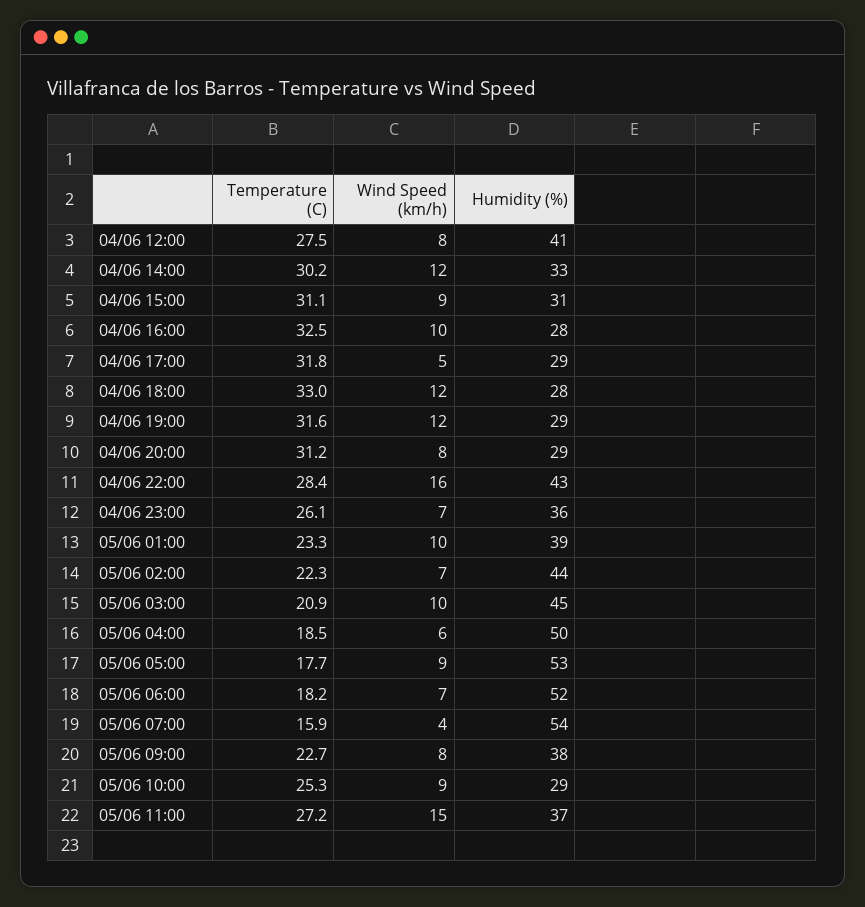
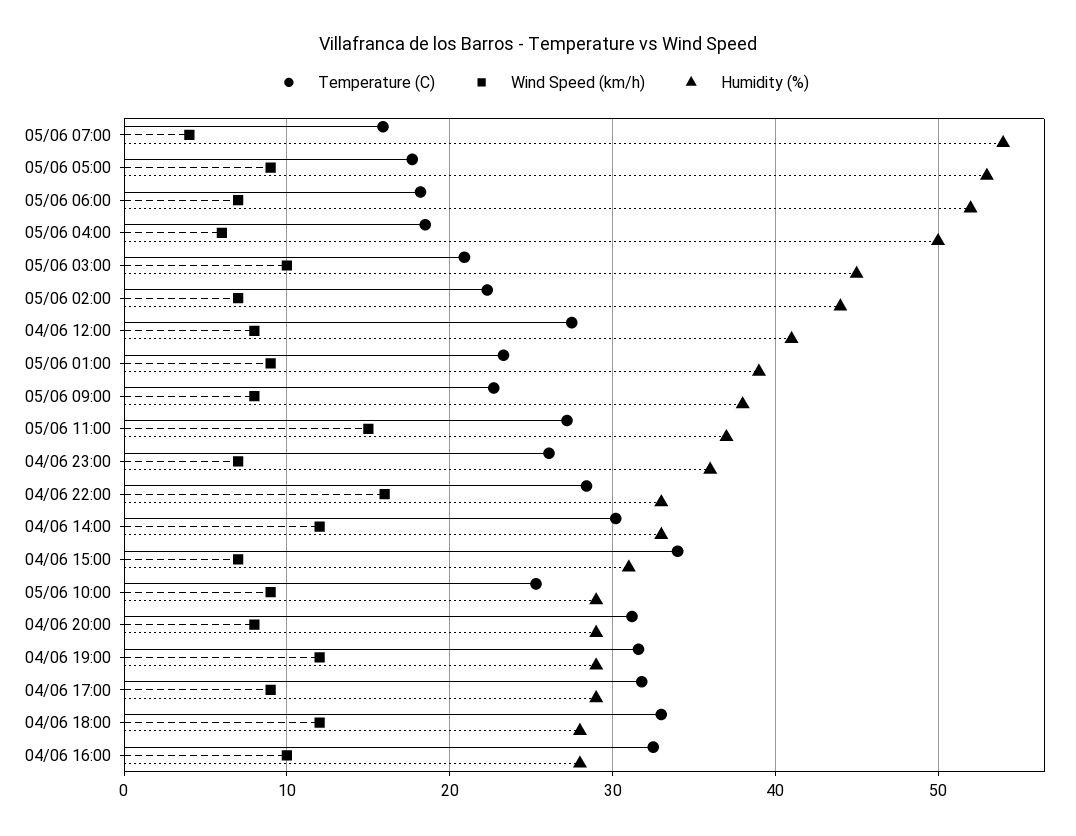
  {
    "Temperature (C)": {
      "04/06 12:00": 27.5,
      "04/06 14:00": 30.2,
-     "04/06 15:00": 31.1,
+     "04/06 15:00": 34,
      "04/06 16:00": 32.5,
      "04/06 17:00": 31.8,
      "04/06 18:00": 33,
      "04/06 19:00": 31.6,
      "04/06 20:00": 31.2,
      "04/06 22:00": 28.4,
      "04/06 23:00": 26.1,
      "05/06 01:00": 23.3,
      "05/06 02:00": 22.3,
      "05/06 03:00": 20.9,
      "05/06 04:00": 18.5,
      "05/06 05:00": 17.7,
      "05/06 06:00": 18.2,
      "05/06 07:00": 15.9,
      "05/06 09:00": 22.7,
      "05/06 10:00": 25.3,
      "05/06 11:00": 27.2
    },
    "Wind Speed (km/h)": {
      "04/06 12:00": 8,
      "04/06 14:00": 12,
-     "04/06 15:00": 9,
+     "04/06 15:00": 7,
      "04/06 16:00": 10,
-     "04/06 17:00": 5,
+     "04/06 17:00": 9,
      "04/06 18:00": 12,
      "04/06 19:00": 12,
      "04/06 20:00": 8,
      "04/06 22:00": 16,
      "04/06 23:00": 7,
-     "05/06 01:00": 10,
+     "05/06 01:00": 9,
      "05/06 02:00": 7,
      "05/06 03:00": 10,
      "05/06 04:00": 6,
      "05/06 05:00": 9,
      "05/06 06:00": 7,
      "05/06 07:00": 4,
      "05/06 09:00": 8,
      "05/06 10:00": 9,
      "05/06 11:00": 15
    },
    "Humidity (%)": {
      "04/06 12:00": 41,
      "04/06 14:00": 33,
      "04/06 15:00": 31,
      "04/06 16:00": 28,
      "04/06 17:00": 29,
      "04/06 18:00": 28,
      "04/06 19:00": 29,
      "04/06 20:00": 29,
-     "04/06 22:00": 43,
+     "04/06 22:00": 33,
      "04/06 23:00": 36,
      "05/06 01:00": 39,
      "05/06 02:00": 44,
      "05/06 03:00": 45,
      "05/06 04:00": 50,
      "05/06 05:00": 53,
      "05/06 06:00": 52,
      "05/06 07:00": 54,
      "05/06 09:00": 38,
      "05/06 10:00": 29,
      "05/06 11:00": 37
    }
  }

